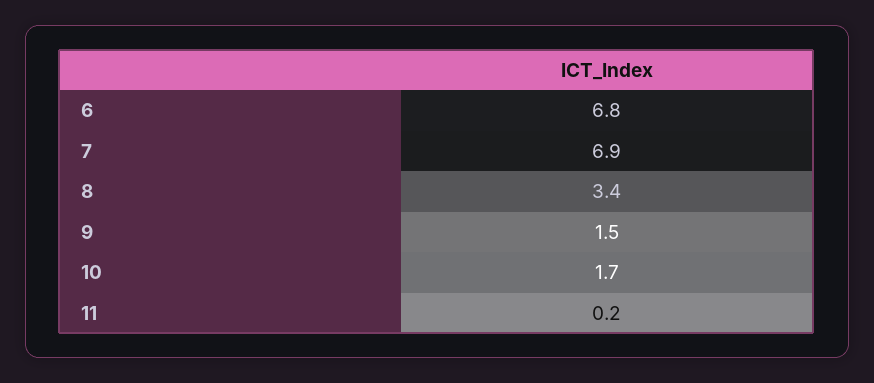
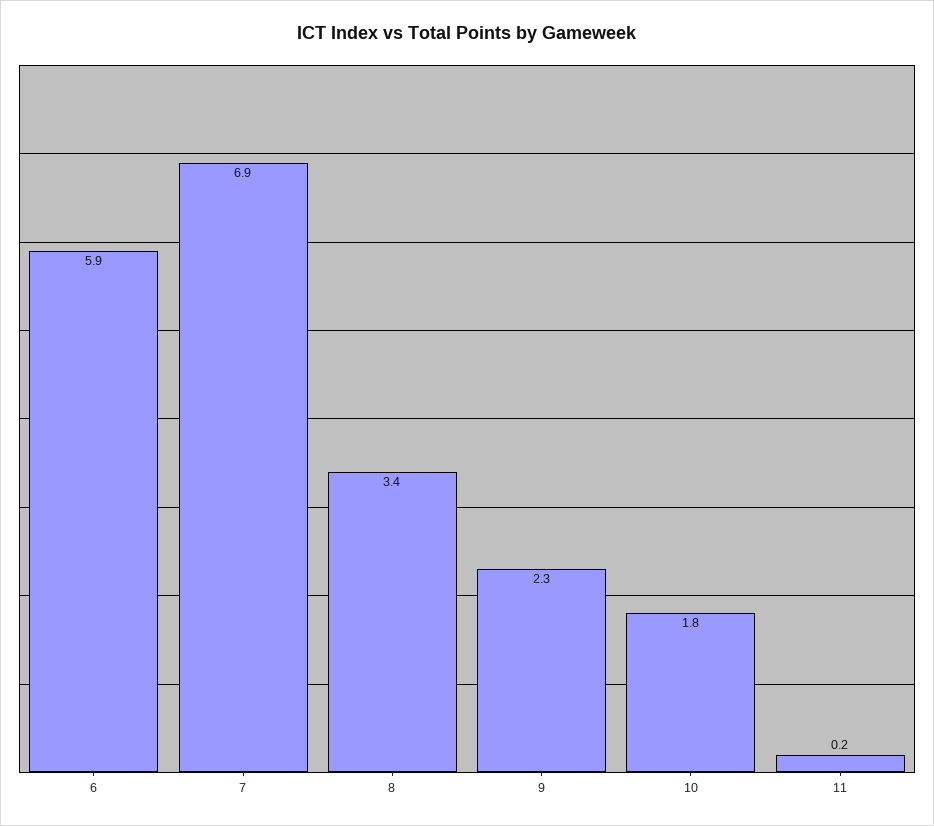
  {
-   "6": 6.8,
+   "6": 5.9,
    "7": 6.9,
    "8": 3.4,
-   "9": 1.5,
+   "9": 2.3,
-   "10": 1.7,
+   "10": 1.8,
    "11": 0.2
  }

